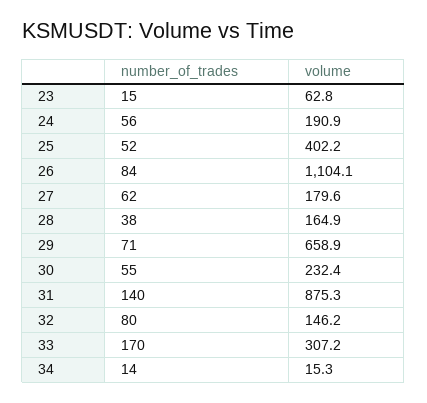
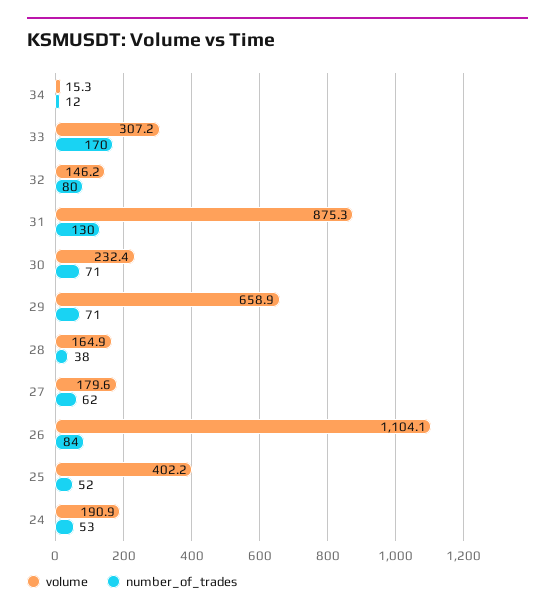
  {
    "number_of_trades": {
-     "23": 15,
-     "24": 56,
+     "24": 53,
      "25": 52,
      "26": 84,
      "27": 62,
      "28": 38,
      "29": 71,
-     "30": 55,
+     "30": 71,
-     "31": 140,
+     "31": 130,
      "32": 80,
      "33": 170,
-     "34": 14
+     "34": 12
    },
    "volume": {
-     "23": 62.8,
      "24": 190.9,
      "25": 402.2,
      "26": 1104.1,
      "27": 179.6,
      "28": 164.9,
      "29": 658.9,
      "30": 232.4,
      "31": 875.3,
      "32": 146.2,
      "33": 307.2,
      "34": 15.3
    }
  }

